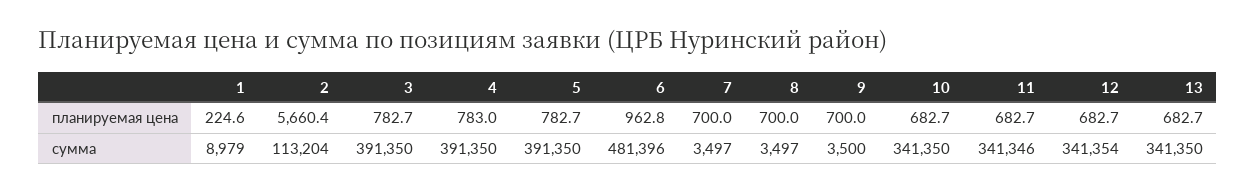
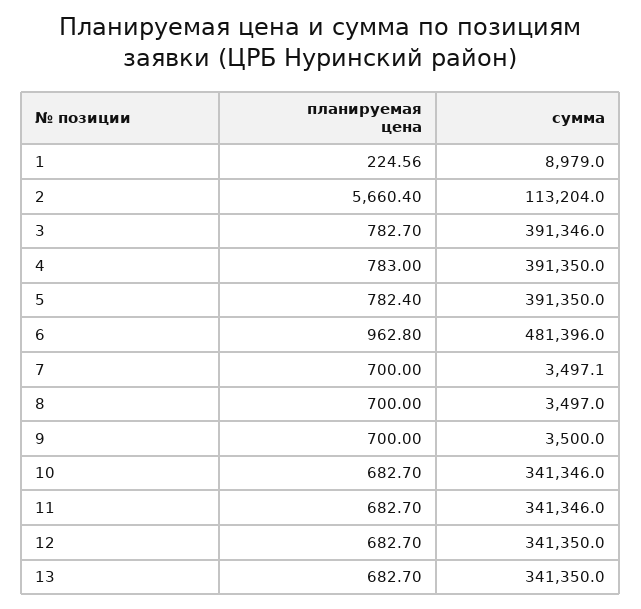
  {
    "1": {
      "планируемая цена": 224.56,
      "сумма": 8979
    },
    "2": {
      "планируемая цена": 5660.4,
      "сумма": 113204
    },
    "3": {
      "планируемая цена": 782.7,
-     "сумма": 391350
+     "сумма": 391346
    },
    "4": {
      "планируемая цена": 783,
      "сумма": 391350
    },
    "5": {
-     "планируемая цена": 782.7,
+     "планируемая цена": 782.4,
      "сумма": 391350
    },
    "6": {
      "планируемая цена": 962.8,
      "сумма": 481396
    },
    "7": {
      "планируемая цена": 700,
      "сумма": 3497.1
    },
    "8": {
      "планируемая цена": 700,
      "сумма": 3497
    },
    "9": {
      "планируемая цена": 700,
      "сумма": 3500
    },
    "10": {
      "планируемая цена": 682.7,
-     "сумма": 341350
+     "сумма": 341346
    },
    "11": {
      "планируемая цена": 682.7,
      "сумма": 341346
    },
    "12": {
      "планируемая цена": 682.7,
-     "сумма": 341354
+     "сумма": 341350
    },
    "13": {
      "планируемая цена": 682.7,
      "сумма": 341350
    }
  }

